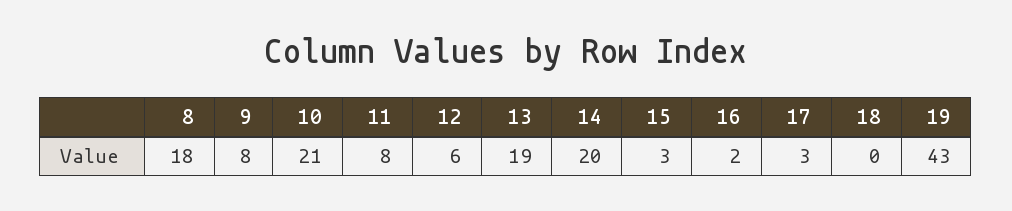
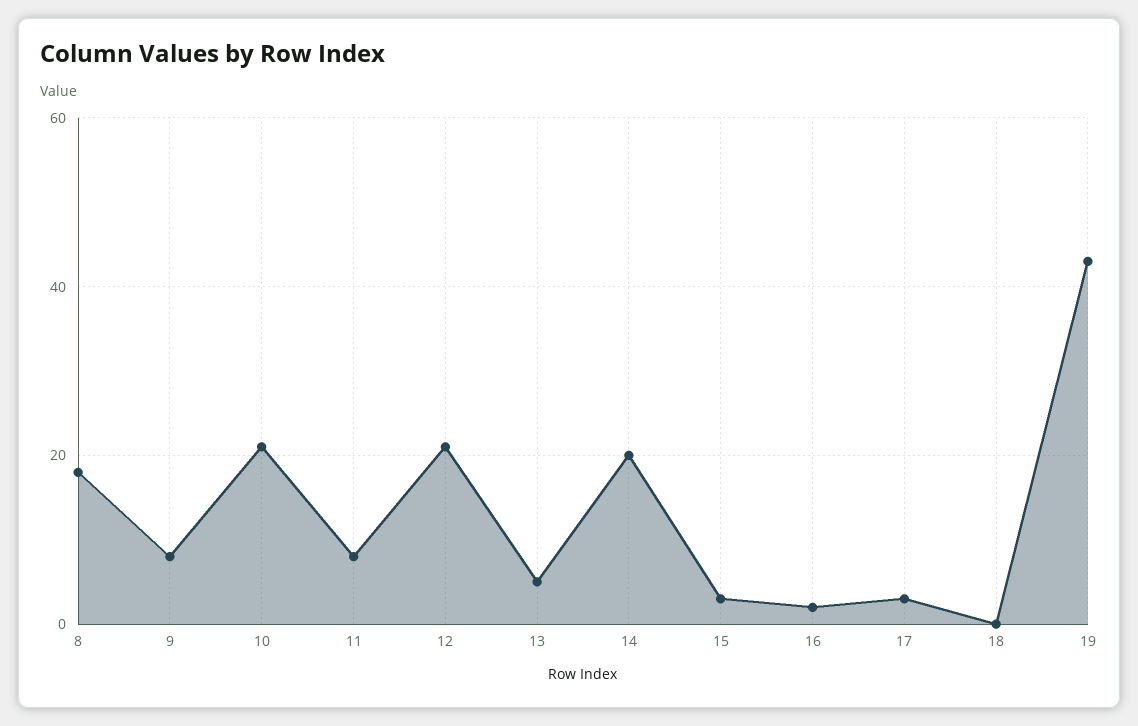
  {
    "8": 18,
    "9": 8,
    "10": 21,
    "11": 8,
-   "12": 6,
+   "12": 20,
-   "13": 19,
+   "13": 5,
    "14": 20,
    "15": 3,
    "16": 2,
    "17": 3,
    "18": 0,
    "19": 43
  }

